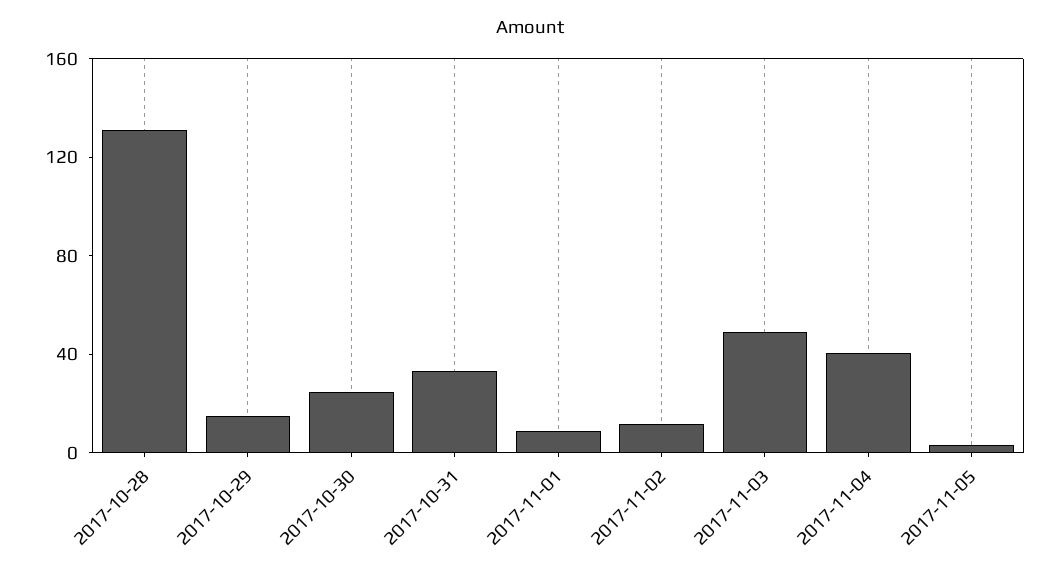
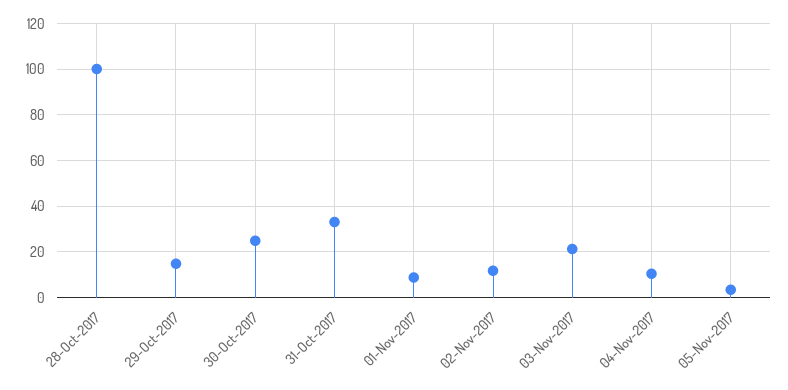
  {
-   "2017-10-28": 130,
+   "2017-10-28": 100,
    "2017-10-29": 15,
    "2017-10-30": 25,
    "2017-10-31": 35,
    "2017-11-01": 10,
    "2017-11-02": 10,
-   "2017-11-03": 50,
+   "2017-11-03": 20,
-   "2017-11-04": 40,
+   "2017-11-04": 10,
    "2017-11-05": 5
  }

